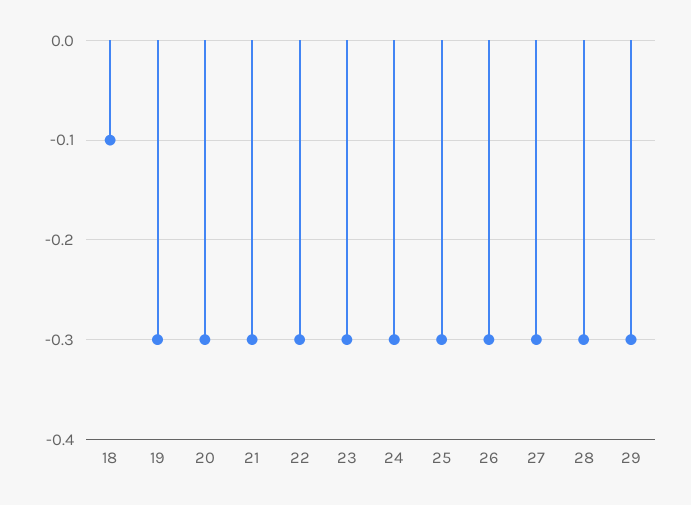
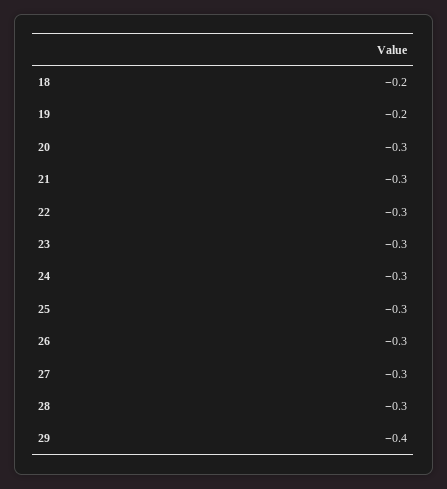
  {
-   "18": -0.1,
+   "18": -0.2,
-   "19": -0.3,
+   "19": -0.2,
    "20": -0.3,
    "21": -0.3,
    "22": -0.3,
    "23": -0.3,
    "24": -0.3,
    "25": -0.3,
    "26": -0.3,
    "27": -0.3,
    "28": -0.3,
-   "29": -0.3
+   "29": -0.4
  }

